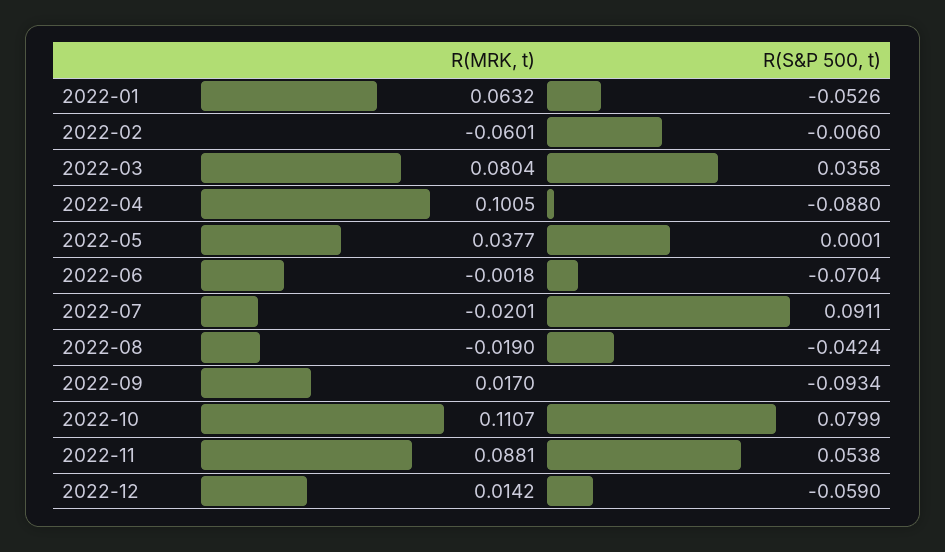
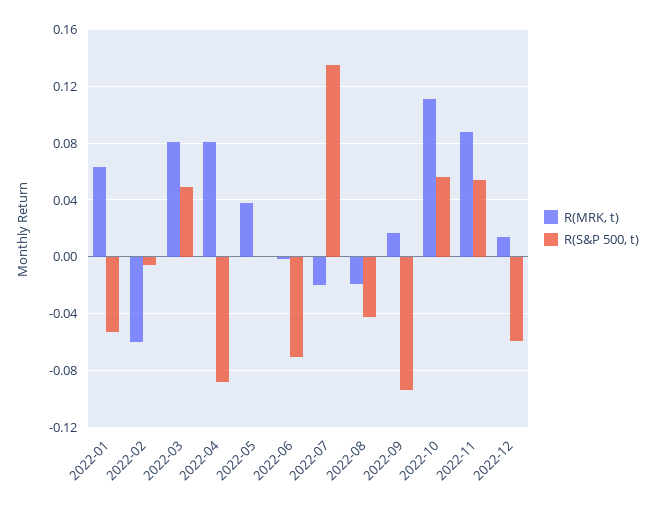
  {
    "R(MRK, t)": {
      "2022-01": 0.0632,
      "2022-02": -0.0601,
      "2022-03": 0.0804,
-     "2022-04": 0.1005,
+     "2022-04": 0.08,
      "2022-05": 0.0377,
      "2022-06": -0.0018,
      "2022-07": -0.0201,
      "2022-08": -0.019,
      "2022-09": 0.017,
      "2022-10": 0.1107,
      "2022-11": 0.0881,
      "2022-12": 0.0142
    },
    "R(S&P 500, t)": {
      "2022-01": -0.0526,
      "2022-02": -0.006,
-     "2022-03": 0.0358,
+     "2022-03": 0.05,
      "2022-04": -0.088,
      "2022-05": 0.0001,
      "2022-06": -0.0704,
-     "2022-07": 0.0911,
+     "2022-07": 0.135,
      "2022-08": -0.0424,
      "2022-09": -0.0934,
-     "2022-10": 0.0799,
+     "2022-10": 0.055,
      "2022-11": 0.0538,
      "2022-12": -0.059
    }
  }

